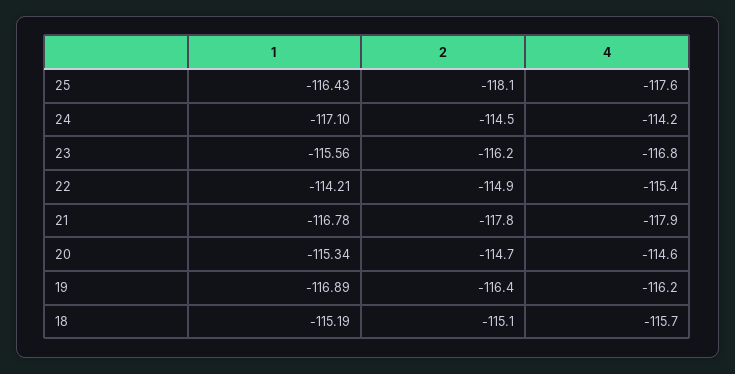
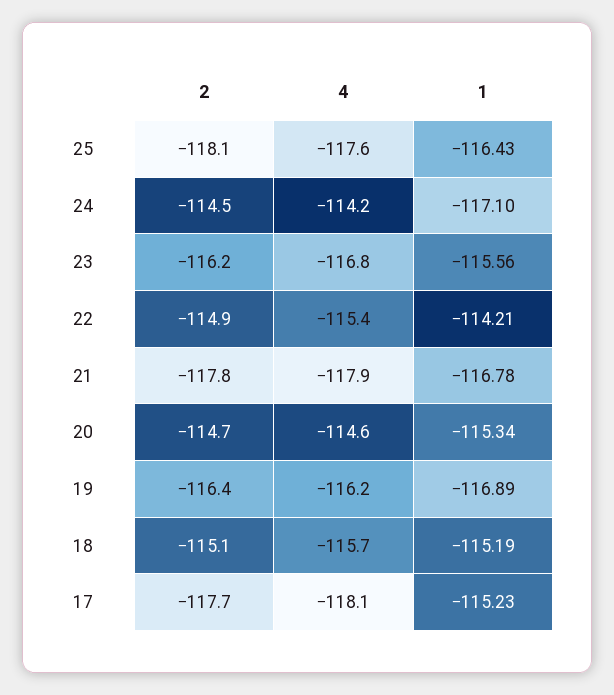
  {
    "1": {
      "25": -116.43,
      "24": -117.1,
      "23": -115.56,
      "22": -114.21,
      "21": -116.78,
      "20": -115.34,
      "19": -116.89,
-     "18": -115.19
+     "18": -115.19,
+     "17": -115.23
    },
    "2": {
      "25": -118.1,
      "24": -114.5,
      "23": -116.2,
      "22": -114.9,
      "21": -117.8,
      "20": -114.7,
      "19": -116.4,
-     "18": -115.1
+     "18": -115.1,
+     "17": -117.7
    },
    "4": {
      "25": -117.6,
      "24": -114.2,
      "23": -116.8,
      "22": -115.4,
      "21": -117.9,
      "20": -114.6,
      "19": -116.2,
-     "18": -115.7
+     "18": -115.7,
+     "17": -118.1
    }
  }

